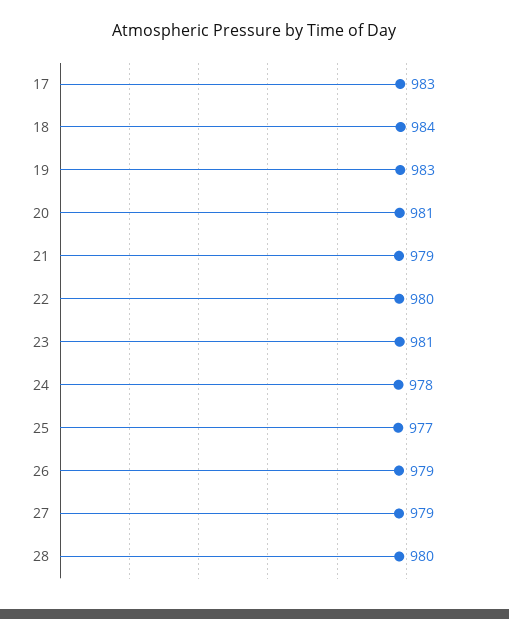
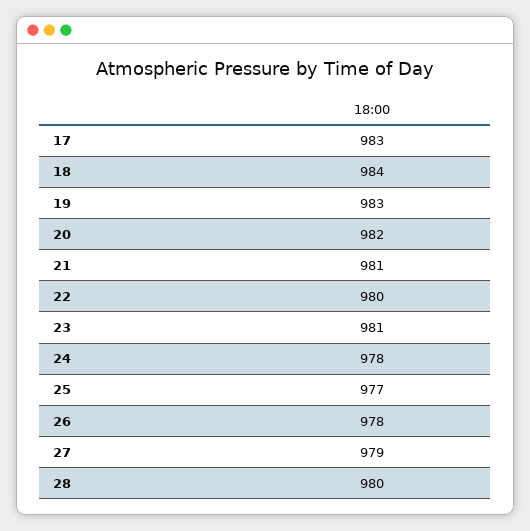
  {
    "17": 983,
    "18": 984,
    "19": 983,
-   "20": 981,
+   "20": 982,
-   "21": 979,
+   "21": 981,
    "22": 980,
    "23": 981,
    "24": 978,
    "25": 977,
-   "26": 979,
+   "26": 978,
    "27": 979,
    "28": 980
  }

